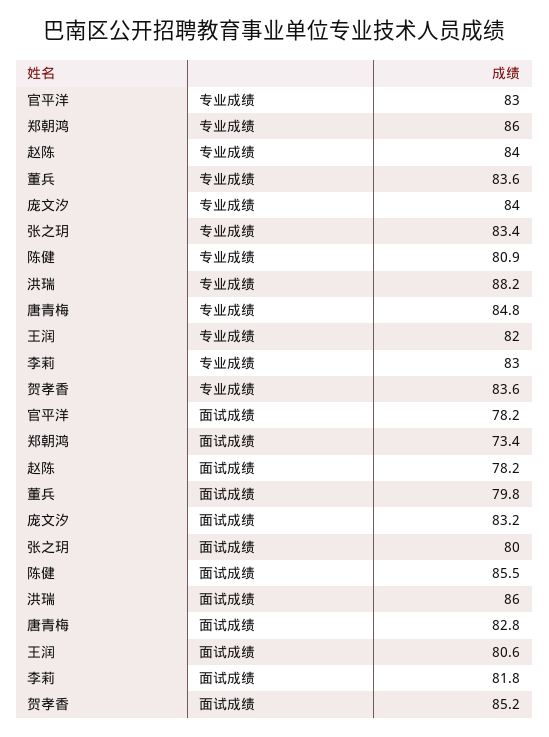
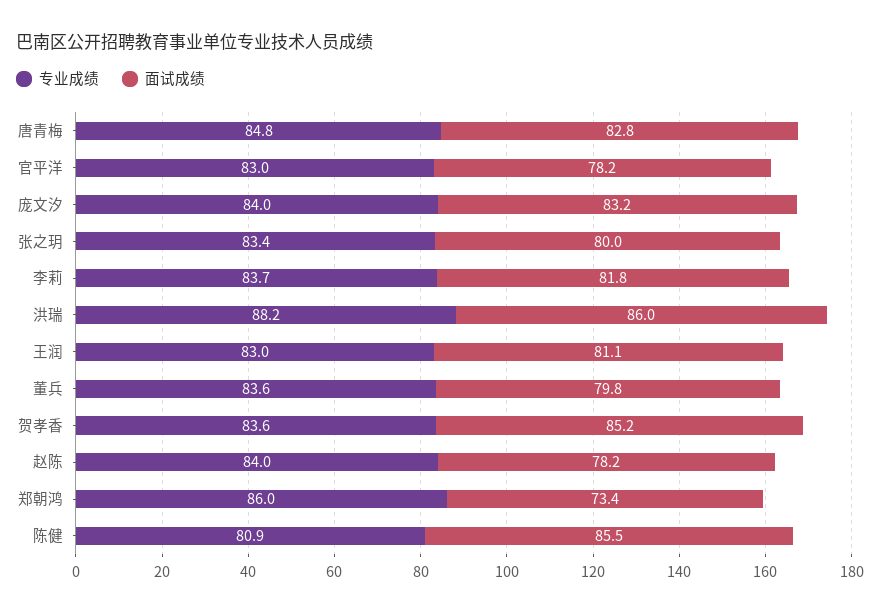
  {
    "专业成绩": {
      "官平洋": 83,
      "郑朝鸿": 86,
      "赵陈": 84,
      "董兵": 83.6,
      "庞文汐": 84,
      "张之玥": 83.4,
      "陈健": 80.9,
      "洪瑞": 88.2,
      "唐青梅": 84.8,
-     "王润": 82,
+     "王润": 83,
-     "李莉": 83,
+     "李莉": 83.7,
      "贺孝香": 83.6
    },
    "面试成绩": {
      "官平洋": 78.2,
      "郑朝鸿": 73.4,
      "赵陈": 78.2,
      "董兵": 79.8,
      "庞文汐": 83.2,
      "张之玥": 80,
      "陈健": 85.5,
      "洪瑞": 86,
      "唐青梅": 82.8,
-     "王润": 80.6,
+     "王润": 81.1,
      "李莉": 81.8,
      "贺孝香": 85.2
    }
  }

